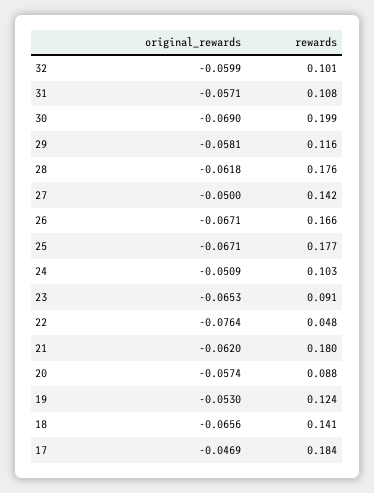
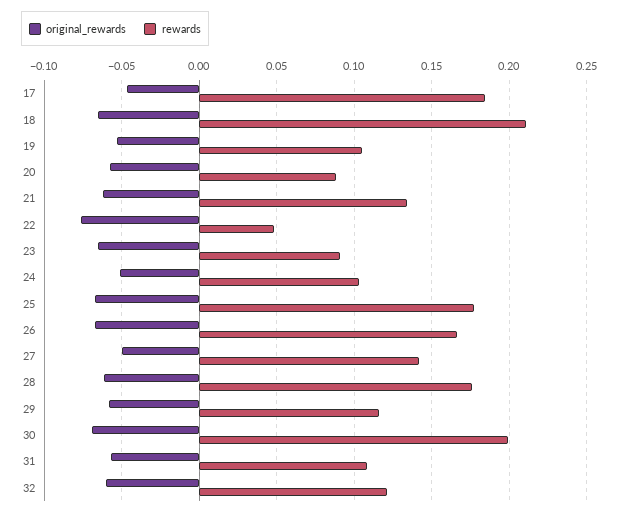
  {
    "original_rewards": {
      "32": -0.0599,
      "31": -0.0571,
      "30": -0.069,
      "29": -0.0581,
      "28": -0.0618,
      "27": -0.05,
      "26": -0.0671,
      "25": -0.0671,
      "24": -0.0509,
      "23": -0.0653,
      "22": -0.0764,
      "21": -0.062,
      "20": -0.0574,
      "19": -0.053,
      "18": -0.0656,
      "17": -0.0469
    },
    "rewards": {
-     "32": 0.101,
+     "32": 0.12,
      "31": 0.108,
      "30": 0.199,
      "29": 0.116,
      "28": 0.176,
      "27": 0.142,
      "26": 0.166,
      "25": 0.177,
      "24": 0.103,
      "23": 0.091,
      "22": 0.048,
-     "21": 0.18,
+     "21": 0.135,
      "20": 0.088,
-     "19": 0.124,
+     "19": 0.105,
-     "18": 0.141,
+     "18": 0.21,
      "17": 0.184
    }
  }

